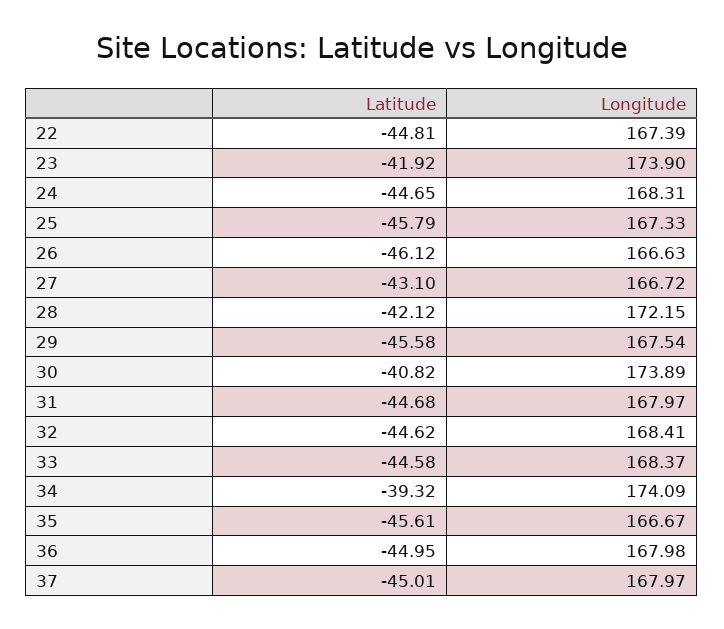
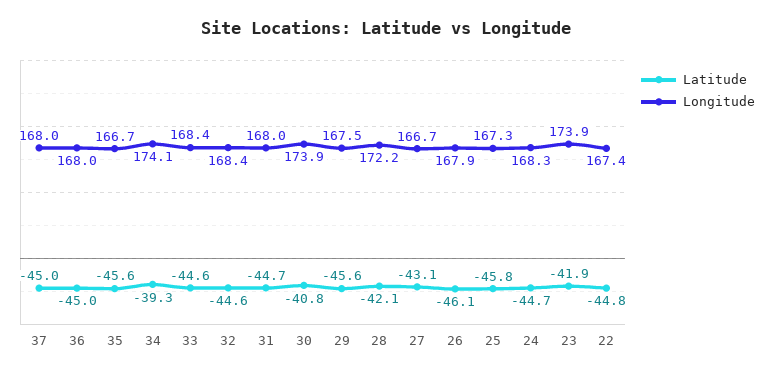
  {
    "Latitude": {
      "22": -44.81,
      "23": -41.92,
      "24": -44.65,
      "25": -45.79,
      "26": -46.12,
      "27": -43.1,
      "28": -42.12,
      "29": -45.58,
      "30": -40.82,
      "31": -44.68,
      "32": -44.62,
      "33": -44.58,
      "34": -39.32,
      "35": -45.61,
      "36": -44.95,
      "37": -45.01
    },
    "Longitude": {
      "22": 167.39,
      "23": 173.9,
      "24": 168.31,
      "25": 167.33,
-     "26": 166.63,
+     "26": 167.9,
      "27": 166.72,
      "28": 172.15,
      "29": 167.54,
      "30": 173.89,
      "31": 167.97,
      "32": 168.41,
      "33": 168.37,
      "34": 174.09,
      "35": 166.67,
      "36": 167.98,
      "37": 167.97
    }
  }

